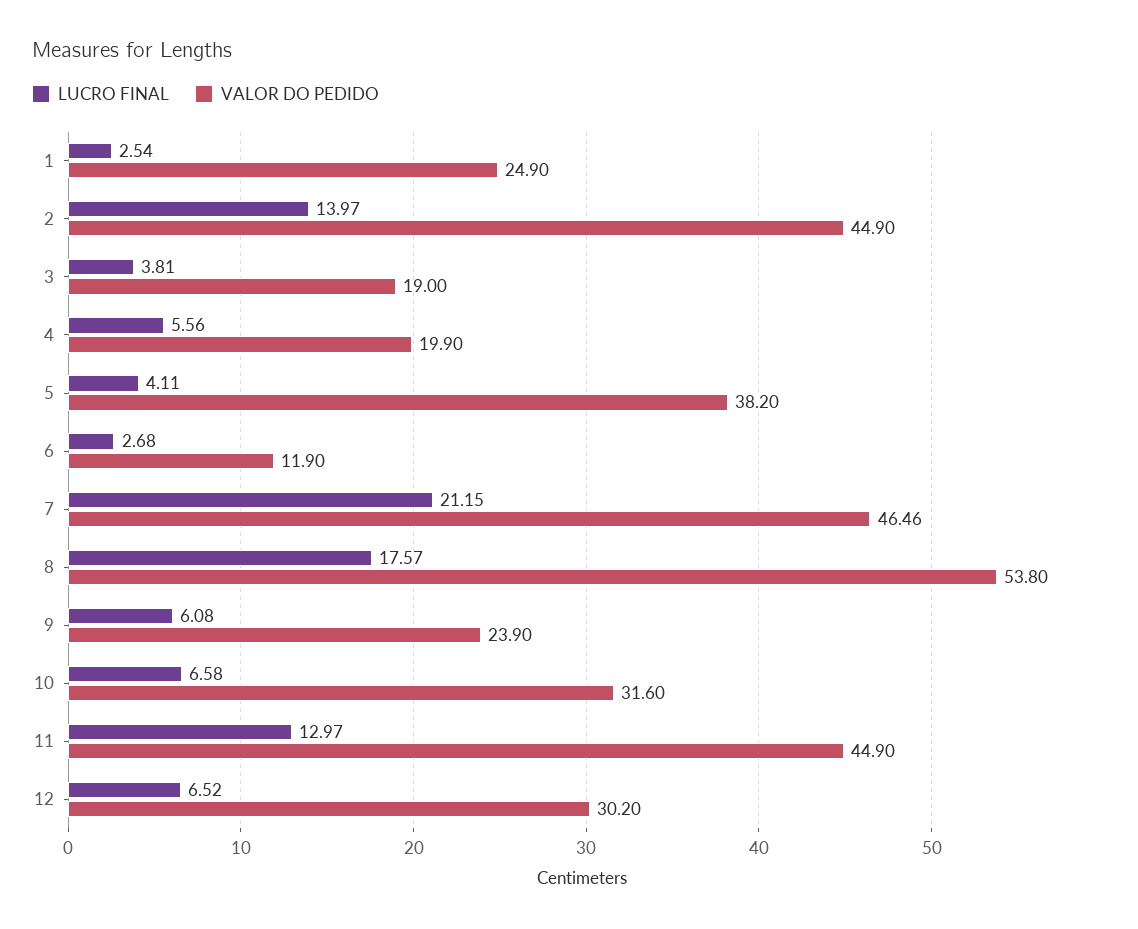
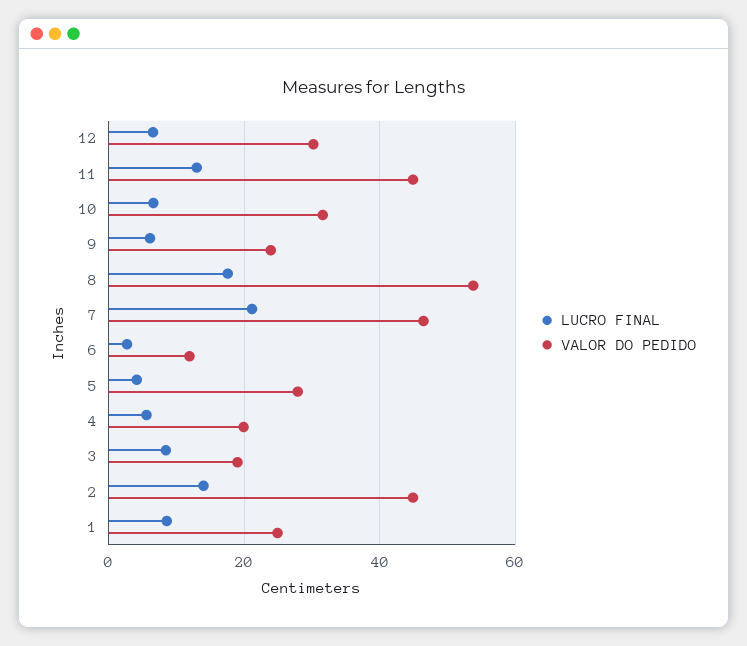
  {
    "LUCRO FINAL": {
-     "1": 2.54,
+     "1": 8,
      "2": 13.97,
-     "3": 3.81,
+     "3": 8,
      "4": 5.56,
      "5": 4.11,
      "6": 2.68,
      "7": 21.15,
      "8": 17.57,
      "9": 6.08,
      "10": 6.58,
      "11": 12.97,
      "12": 6.52
    },
    "VALOR DO PEDIDO": {
      "1": 24.9,
      "2": 44.9,
      "3": 19,
      "4": 19.9,
-     "5": 38.2,
+     "5": 28,
      "6": 11.9,
      "7": 46.46,
      "8": 53.8,
      "9": 23.9,
      "10": 31.6,
      "11": 44.9,
      "12": 30.2
    }
  }

